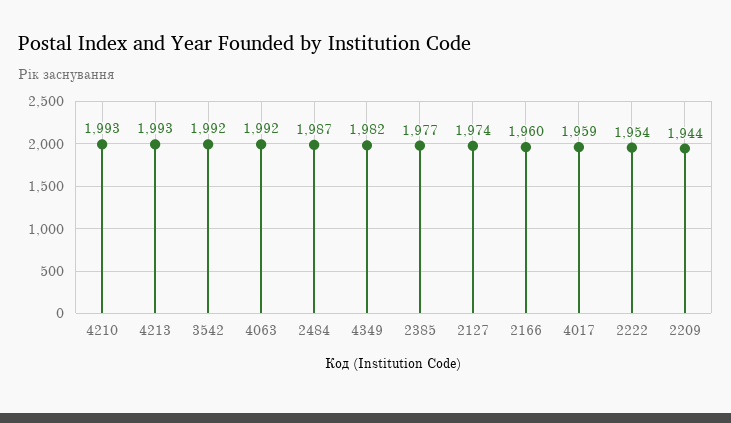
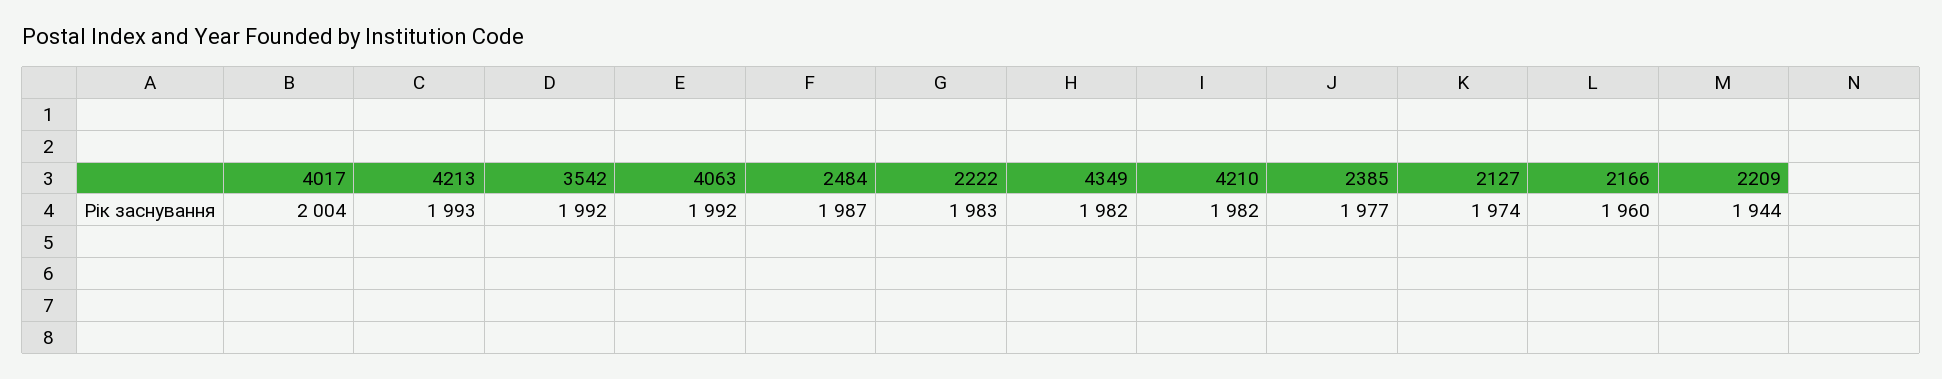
  {
-   "4210": 1993,
+   "4210": 1982,
    "4213": 1993,
    "3542": 1992,
    "4063": 1992,
    "2484": 1987,
    "4349": 1982,
    "2385": 1977,
    "2127": 1974,
    "2166": 1960,
-   "4017": 1959,
+   "4017": 2004,
-   "2222": 1954,
+   "2222": 1983,
    "2209": 1944
  }

